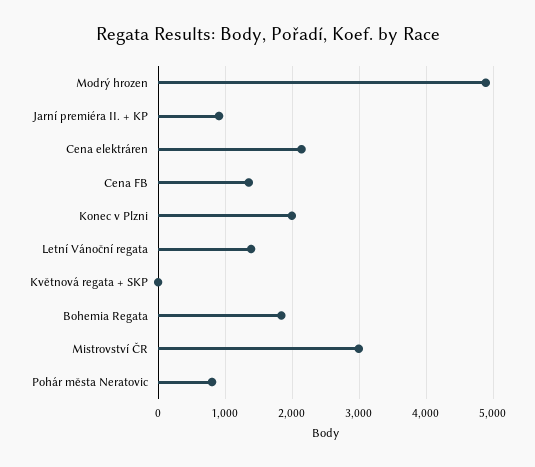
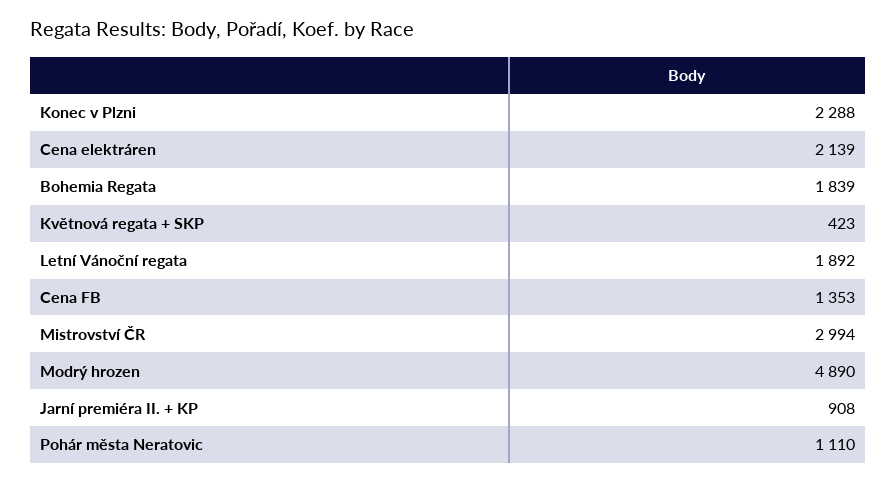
  {
    "Modrý hrozen": 4890,
    "Jarní premiéra II. + KP": 908,
    "Cena elektráren": 2139,
    "Cena FB": 1353,
-   "Konec v Plzni": 2000,
+   "Konec v Plzni": 2288,
-   "Letní Vánoční regata": 1400,
+   "Letní Vánoční regata": 1892,
-   "Květnová regata + SKP": 0,
+   "Květnová regata + SKP": 423,
    "Bohemia Regata": 1839,
    "Mistrovství ČR": 2994,
-   "Pohár města Neratovic": 800
+   "Pohár města Neratovic": 1110
  }

